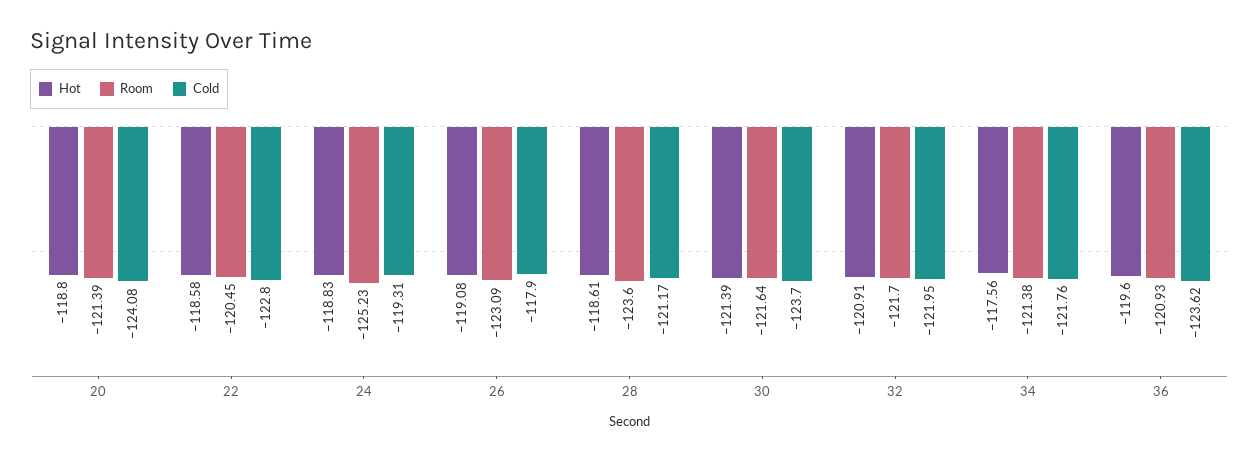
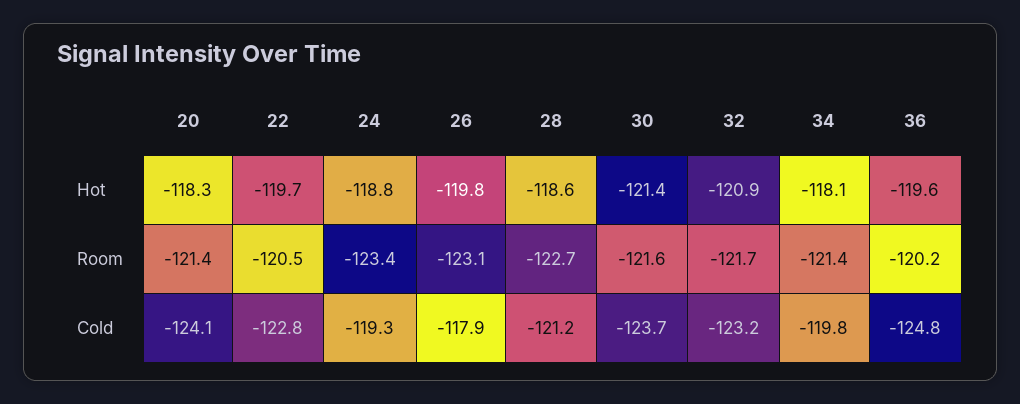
  {
    "Hot": {
-     "20": -118.8,
+     "20": -118.3,
-     "22": -118.58,
+     "22": -119.7,
      "24": -118.83,
-     "26": -119.08,
+     "26": -119.8,
      "28": -118.61,
      "30": -121.39,
      "32": -120.91,
-     "34": -117.56,
+     "34": -118.1,
      "36": -119.6
    },
    "Room": {
      "20": -121.39,
      "22": -120.45,
-     "24": -125.23,
+     "24": -123.4,
      "26": -123.09,
-     "28": -123.6,
+     "28": -122.7,
      "30": -121.64,
      "32": -121.7,
      "34": -121.38,
-     "36": -120.93
+     "36": -120.2
    },
    "Cold": {
      "20": -124.08,
      "22": -122.8,
      "24": -119.31,
      "26": -117.9,
      "28": -121.17,
      "30": -123.7,
-     "32": -121.95,
+     "32": -123.2,
-     "34": -121.76,
+     "34": -119.8,
-     "36": -123.62
+     "36": -124.8
    }
  }

